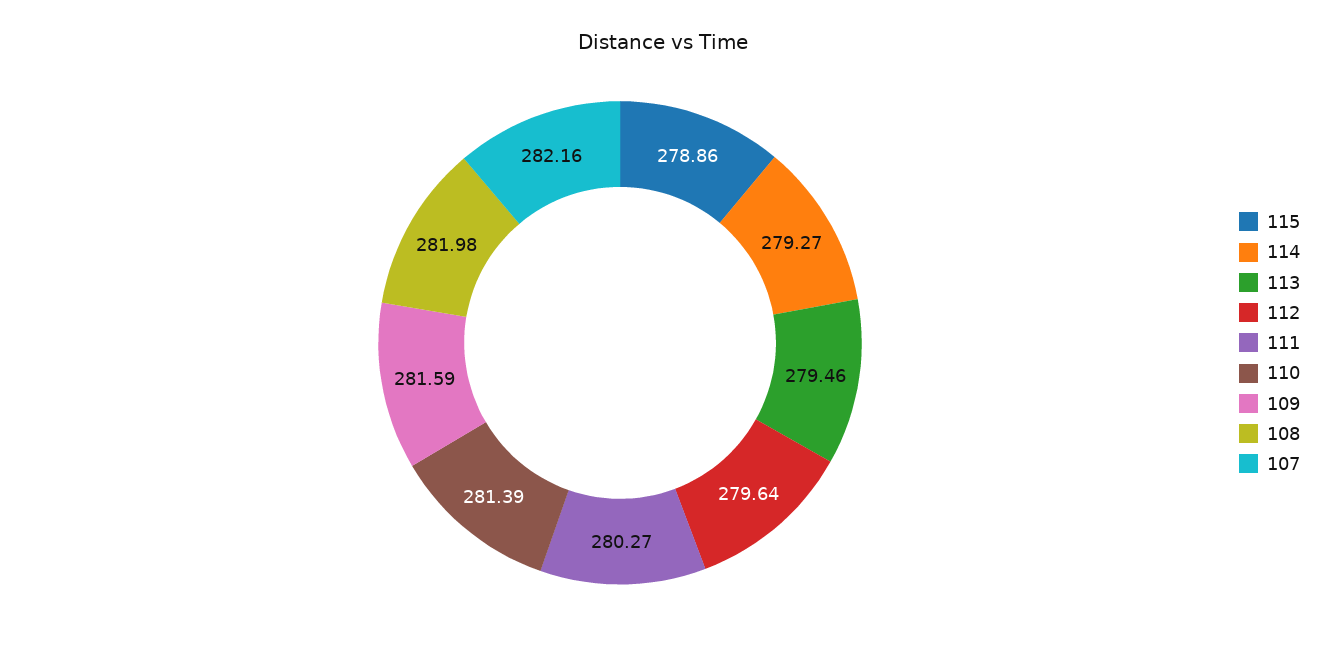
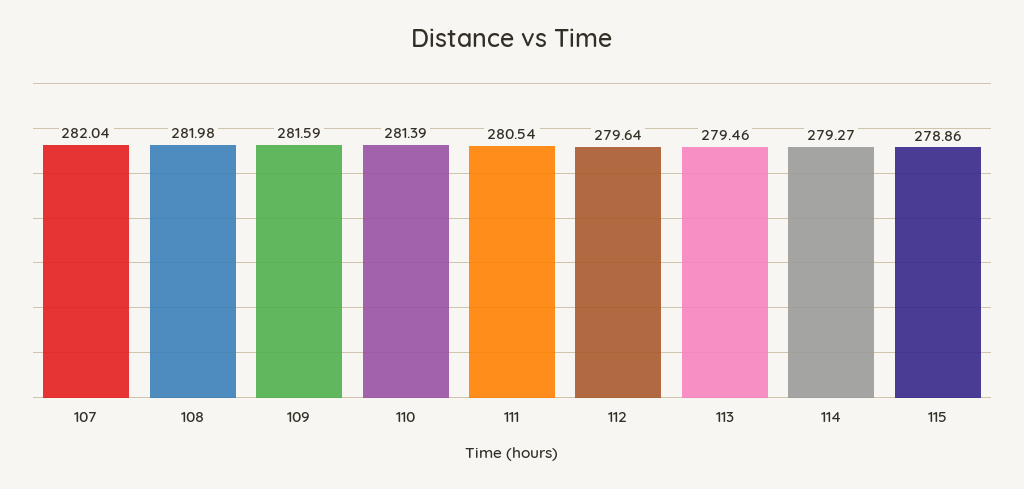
  {
    "115": 278.86,
    "114": 279.27,
    "113": 279.46,
    "112": 279.64,
-   "111": 280.27,
+   "111": 280.54,
    "110": 281.39,
    "109": 281.59,
    "108": 281.98,
-   "107": 282.16
+   "107": 282.04
  }

